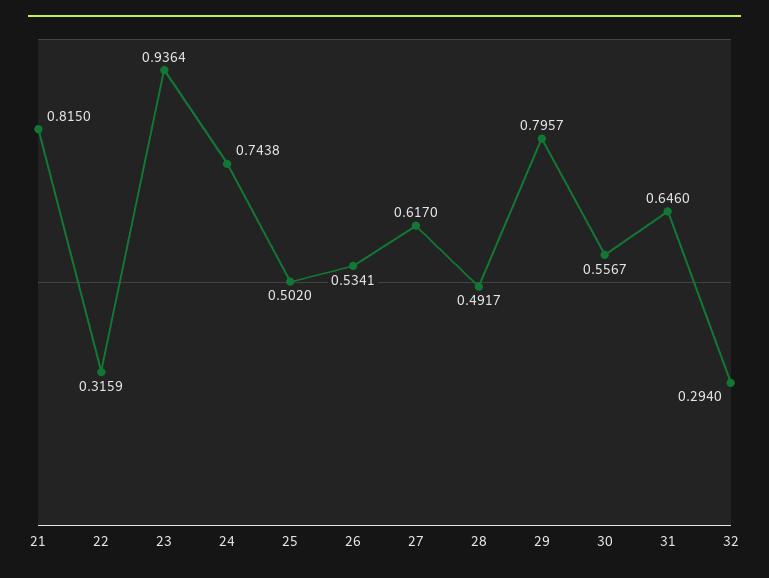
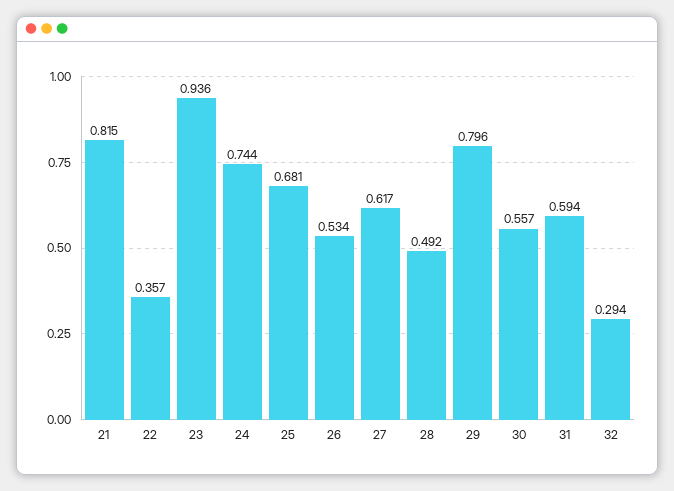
  {
    "21": 0.815,
-   "22": 0.3159,
+   "22": 0.357,
    "23": 0.9364,
    "24": 0.7438,
-   "25": 0.502,
+   "25": 0.681,
    "26": 0.5341,
    "27": 0.617,
    "28": 0.4917,
    "29": 0.7957,
    "30": 0.5567,
-   "31": 0.646,
+   "31": 0.594,
    "32": 0.294
  }

